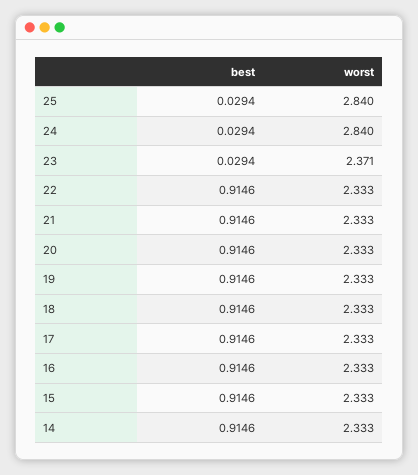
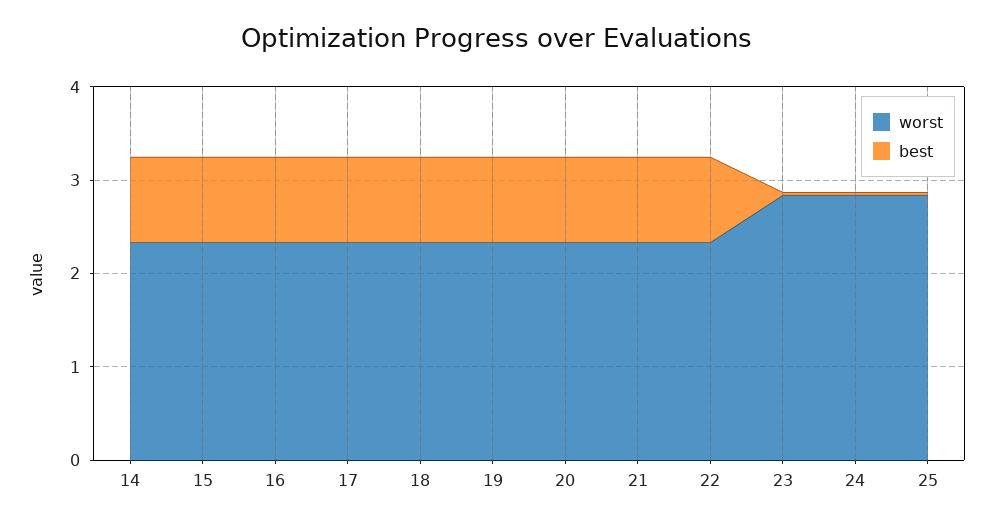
  {
    "best": {
      "25": 0.0294,
      "24": 0.0294,
      "23": 0.0294,
      "22": 0.9146,
      "21": 0.9146,
      "20": 0.9146,
      "19": 0.9146,
      "18": 0.9146,
      "17": 0.9146,
      "16": 0.9146,
      "15": 0.9146,
      "14": 0.9146
    },
    "worst": {
      "25": 2.84,
      "24": 2.84,
-     "23": 2.371,
+     "23": 2.8,
      "22": 2.333,
      "21": 2.333,
      "20": 2.333,
      "19": 2.333,
      "18": 2.333,
      "17": 2.333,
      "16": 2.333,
      "15": 2.333,
      "14": 2.333
    }
  }

